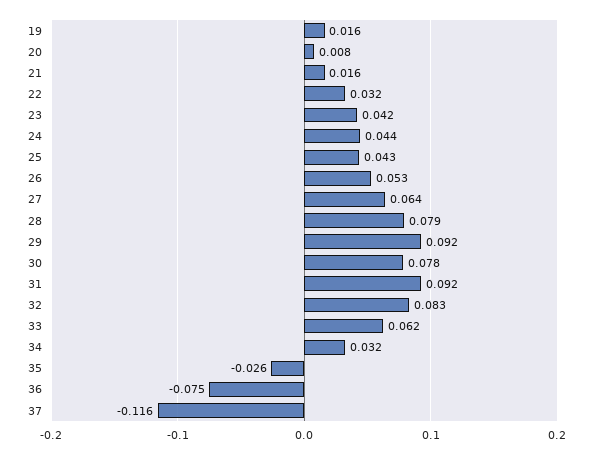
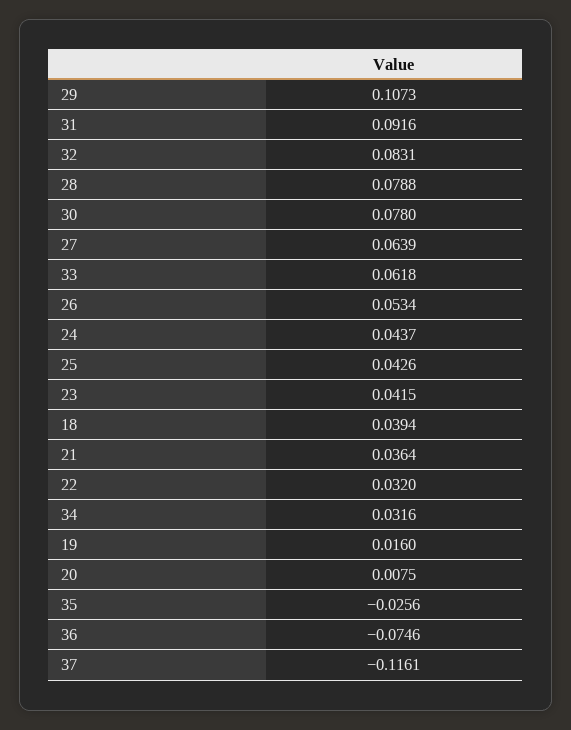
  {
    "19": 0.016,
    "20": 0.0075,
-   "21": 0.016,
+   "21": 0.0364,
    "22": 0.032,
    "23": 0.0415,
    "24": 0.0437,
    "25": 0.0426,
    "26": 0.0534,
    "27": 0.0639,
    "28": 0.0788,
-   "29": 0.092,
+   "29": 0.1073,
    "30": 0.078,
    "31": 0.0916,
    "32": 0.0831,
    "33": 0.0618,
    "34": 0.0316,
    "35": -0.0256,
    "36": -0.0746,
-   "37": -0.1161
+   "37": -0.1161,
+   "18": 0.0394
  }

